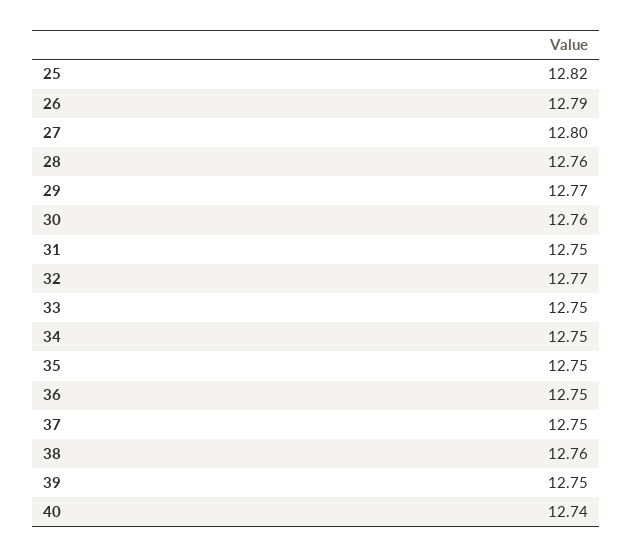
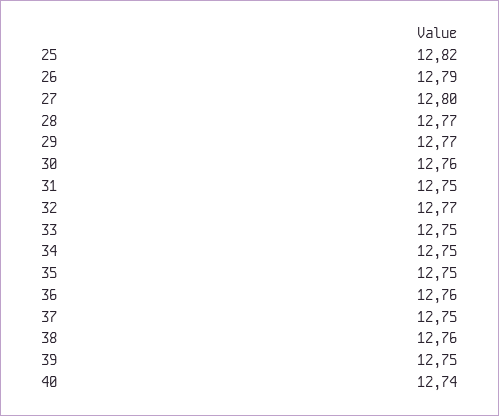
  {
    "25": 12.82,
    "26": 12.79,
    "27": 12.8,
-   "28": 12.76,
+   "28": 12.77,
    "29": 12.77,
    "30": 12.76,
    "31": 12.75,
    "32": 12.77,
    "33": 12.75,
    "34": 12.75,
    "35": 12.75,
-   "36": 12.75,
+   "36": 12.76,
    "37": 12.75,
    "38": 12.76,
    "39": 12.75,
    "40": 12.74
  }

